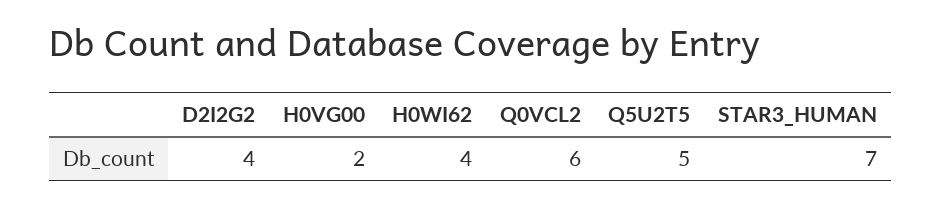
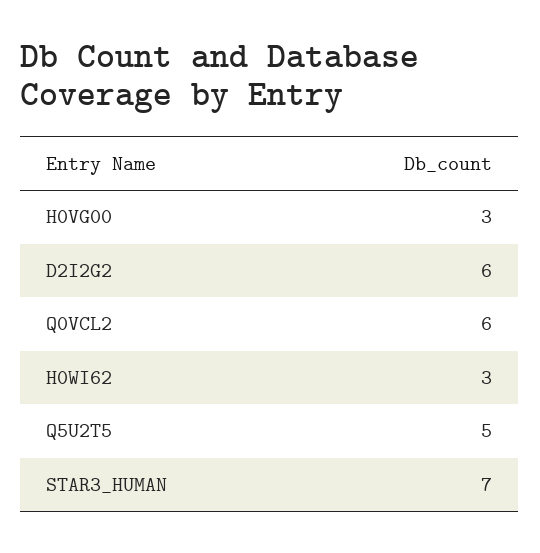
  {
-   "D2I2G2": 4,
+   "D2I2G2": 6,
-   "H0VG00": 2,
+   "H0VG00": 3,
-   "H0WI62": 4,
+   "H0WI62": 3,
    "Q0VCL2": 6,
    "Q5U2T5": 5,
    "STAR3_HUMAN": 7
  }

